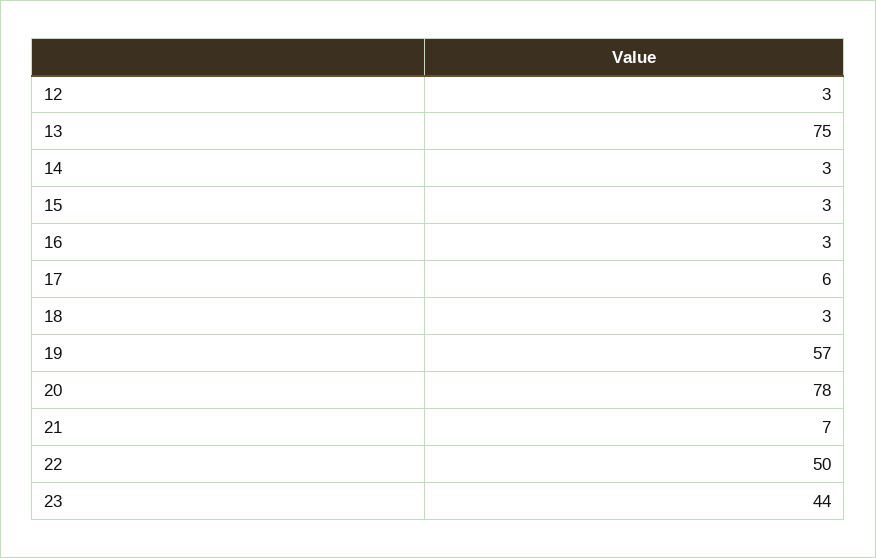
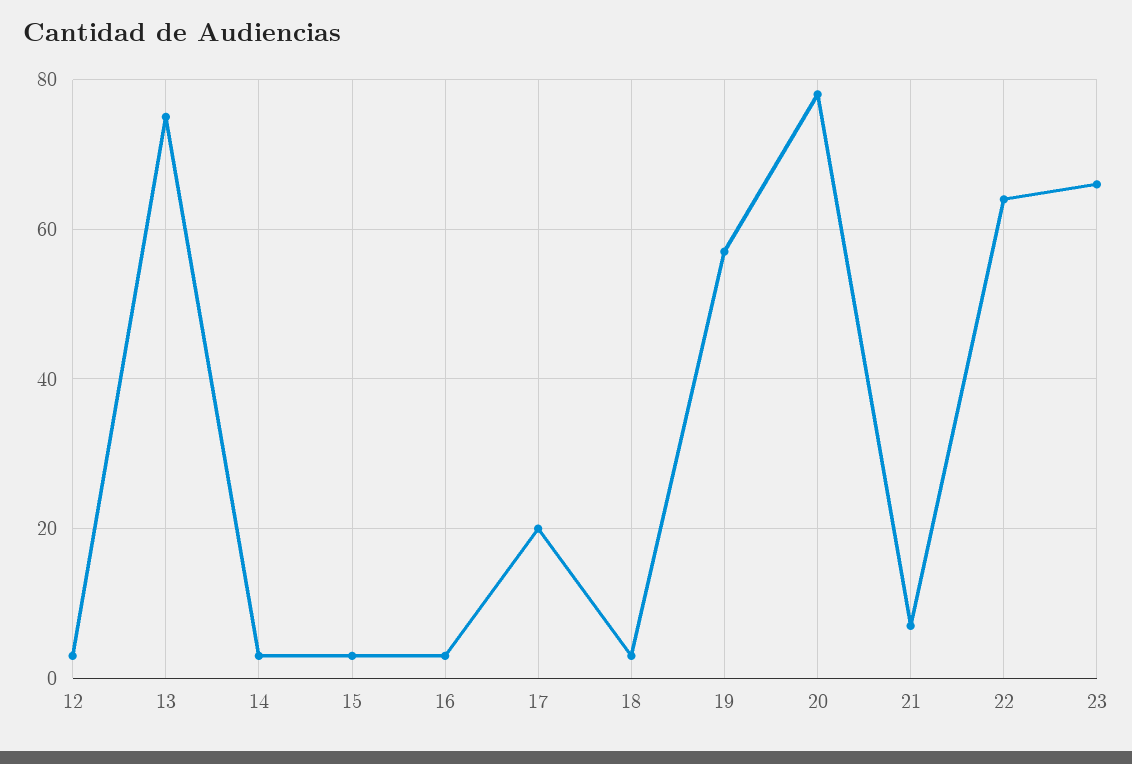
  {
    "12": 3,
    "13": 75,
    "14": 3,
    "15": 3,
    "16": 3,
-   "17": 6,
+   "17": 20,
    "18": 3,
    "19": 57,
    "20": 78,
    "21": 7,
-   "22": 50,
+   "22": 65,
-   "23": 44
+   "23": 65
  }

